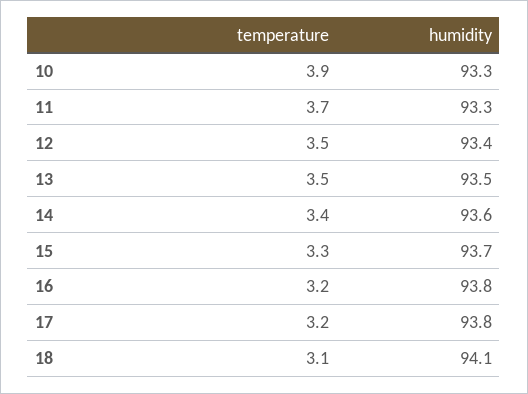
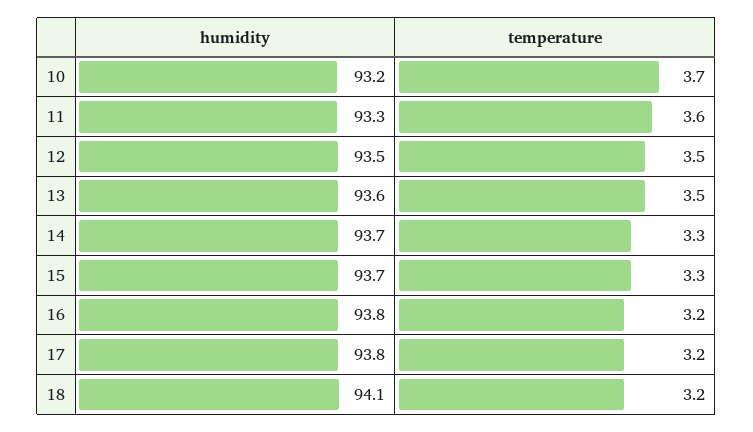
  {
    "temperature": {
-     "10": 3.9,
+     "10": 3.7,
-     "11": 3.7,
+     "11": 3.6,
      "12": 3.5,
      "13": 3.5,
-     "14": 3.4,
+     "14": 3.3,
      "15": 3.3,
      "16": 3.2,
      "17": 3.2,
-     "18": 3.1
+     "18": 3.2
    },
    "humidity": {
-     "10": 93.3,
+     "10": 93.2,
      "11": 93.3,
-     "12": 93.4,
+     "12": 93.5,
-     "13": 93.5,
+     "13": 93.6,
-     "14": 93.6,
+     "14": 93.7,
      "15": 93.7,
      "16": 93.8,
      "17": 93.8,
      "18": 94.1
    }
  }

